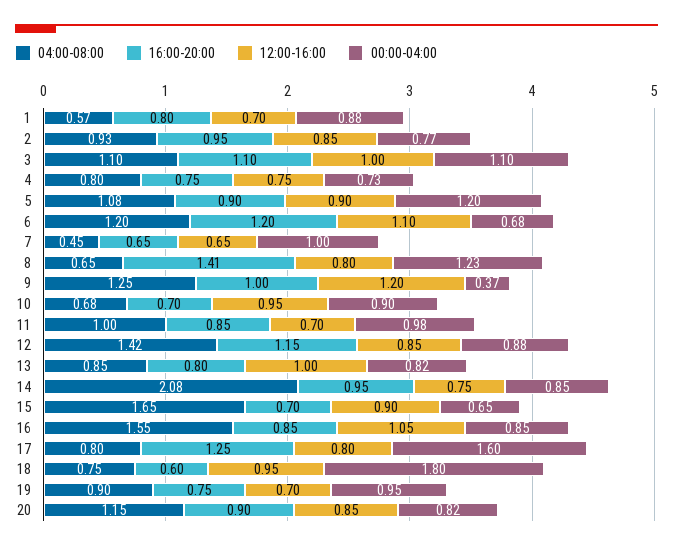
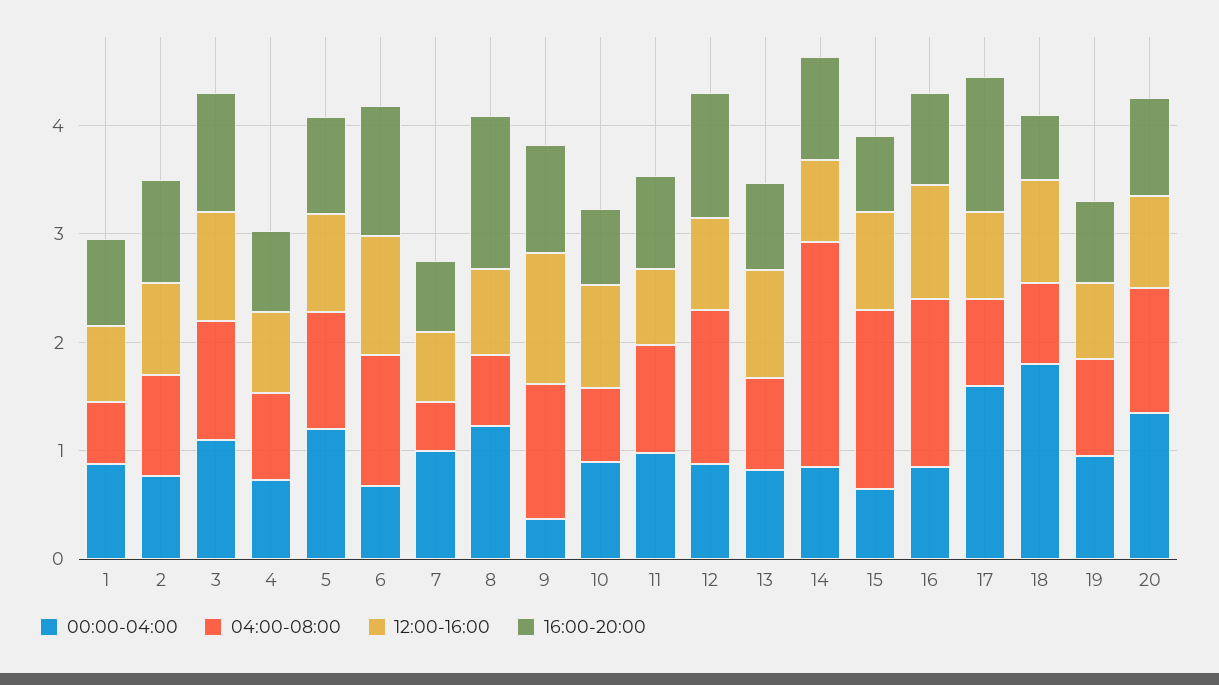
  {
    "04:00-08:00": {
      "1": 0.57,
      "2": 0.93,
      "3": 1.1,
      "4": 0.8,
      "5": 1.08,
      "6": 1.2,
      "7": 0.45,
      "8": 0.65,
      "9": 1.25,
      "10": 0.68,
      "11": 1,
      "12": 1.42,
      "13": 0.85,
      "14": 2.08,
      "15": 1.65,
      "16": 1.55,
      "17": 0.8,
      "18": 0.75,
      "19": 0.9,
      "20": 1.15
    },
    "16:00-20:00": {
      "1": 0.8,
      "2": 0.95,
      "3": 1.1,
      "4": 0.75,
      "5": 0.9,
      "6": 1.2,
      "7": 0.65,
      "8": 1.41,
      "9": 1,
      "10": 0.7,
      "11": 0.85,
      "12": 1.15,
      "13": 0.8,
      "14": 0.95,
      "15": 0.7,
      "16": 0.85,
      "17": 1.25,
      "18": 0.6,
      "19": 0.75,
      "20": 0.9
    },
    "12:00-16:00": {
      "1": 0.7,
      "2": 0.85,
      "3": 1,
      "4": 0.75,
      "5": 0.9,
      "6": 1.1,
      "7": 0.65,
      "8": 0.8,
      "9": 1.2,
      "10": 0.95,
      "11": 0.7,
      "12": 0.85,
      "13": 1,
      "14": 0.75,
      "15": 0.9,
      "16": 1.05,
      "17": 0.8,
      "18": 0.95,
      "19": 0.7,
      "20": 0.85
    },
    "00:00-04:00": {
      "1": 0.88,
      "2": 0.77,
      "3": 1.1,
      "4": 0.73,
      "5": 1.2,
      "6": 0.68,
      "7": 1,
      "8": 1.23,
      "9": 0.37,
      "10": 0.9,
      "11": 0.98,
      "12": 0.88,
      "13": 0.82,
      "14": 0.85,
      "15": 0.65,
      "16": 0.85,
      "17": 1.6,
      "18": 1.8,
      "19": 0.95,
-     "20": 0.82
+     "20": 1.4
    }
  }

